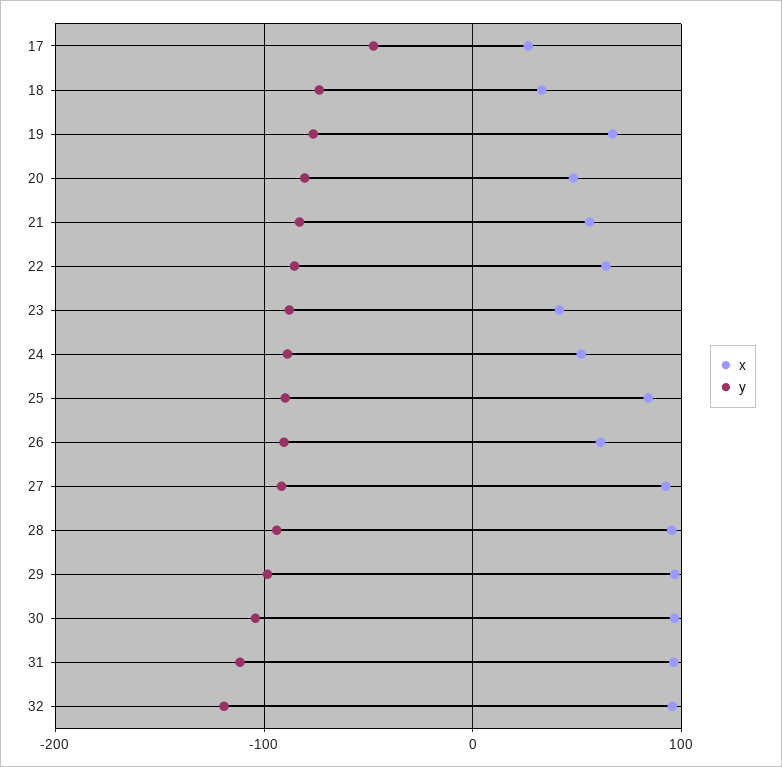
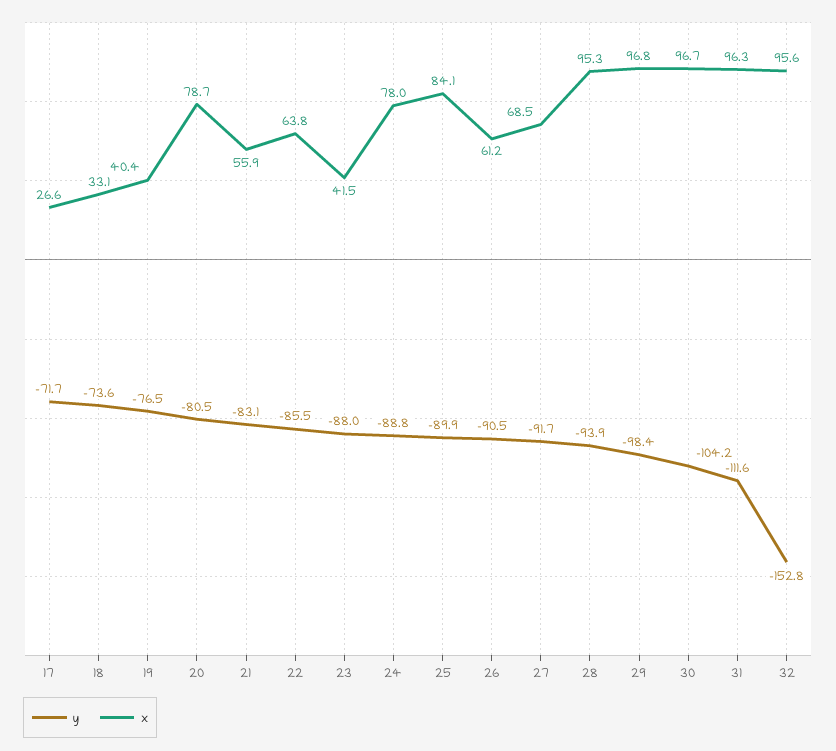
  {
    "x": {
      "17": 26.6,
      "18": 33.1,
-     "19": 70,
+     "19": 40.4,
-     "20": 50,
+     "20": 78.7,
      "21": 55.9,
      "22": 63.8,
      "23": 41.5,
-     "24": 50,
+     "24": 78,
      "25": 84.1,
      "26": 61.2,
-     "27": 90,
+     "27": 68.5,
      "28": 95.3,
      "29": 96.8,
      "30": 96.7,
      "31": 96.3,
      "32": 95.6
    },
    "y": {
-     "17": -50,
+     "17": -71.7,
      "18": -73.6,
      "19": -76.5,
      "20": -80.5,
      "21": -83.1,
      "22": -85.5,
      "23": -88,
      "24": -88.8,
      "25": -89.9,
      "26": -90.5,
      "27": -91.7,
      "28": -93.9,
      "29": -98.4,
      "30": -104.2,
      "31": -111.6,
-     "32": -120
+     "32": -152.8
    }
  }

